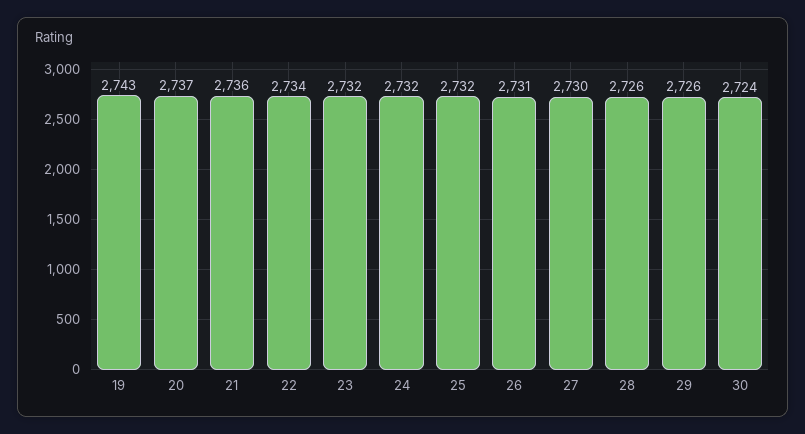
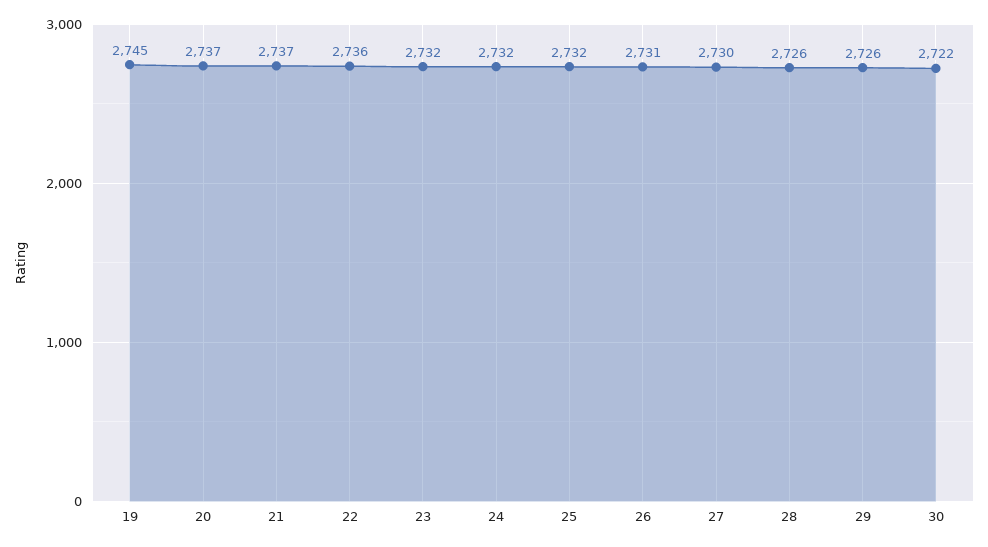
  {
-   "19": 2743,
+   "19": 2745,
    "20": 2737,
-   "21": 2736,
+   "21": 2737,
-   "22": 2734,
+   "22": 2736,
    "23": 2732,
    "24": 2732,
    "25": 2732,
    "26": 2731,
    "27": 2730,
    "28": 2726,
    "29": 2726,
-   "30": 2724
+   "30": 2722
  }

